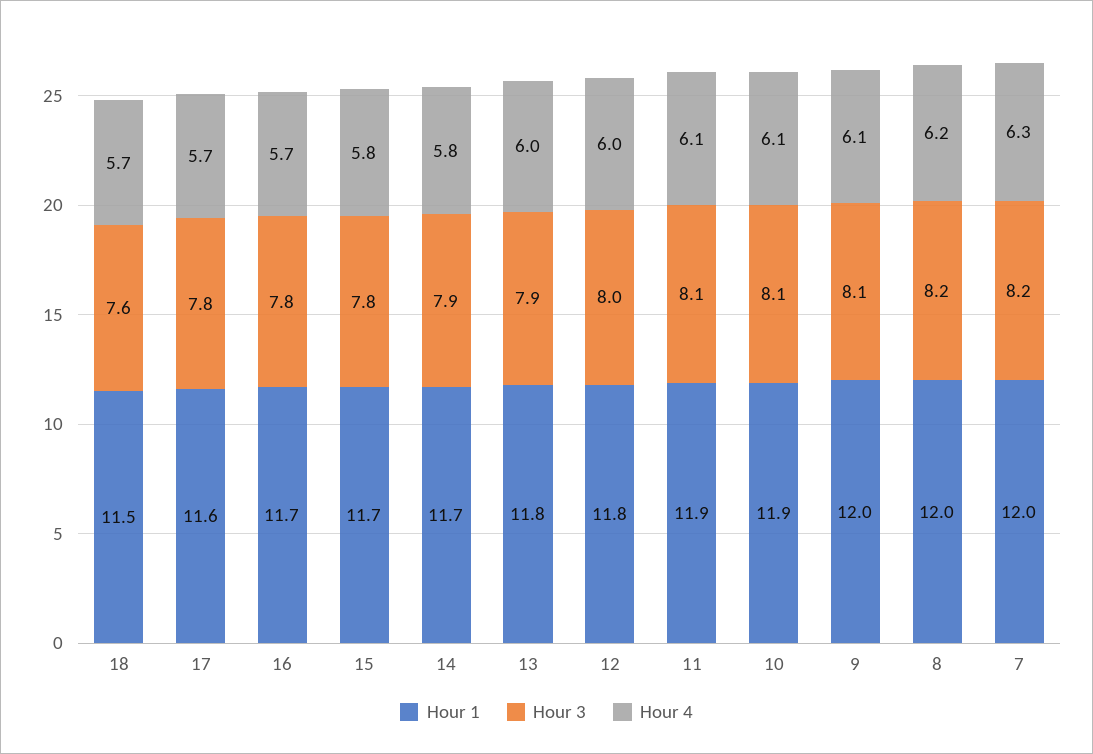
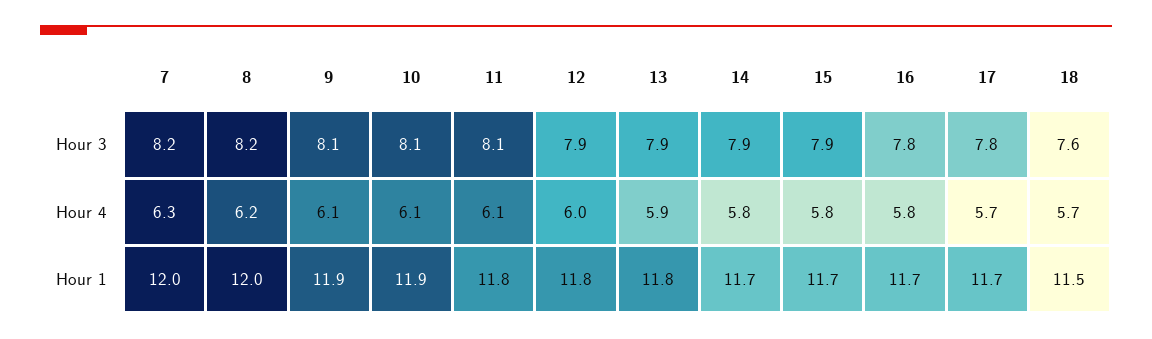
  {
    "Hour 1": {
      "18": 11.5,
-     "17": 11.6,
+     "17": 11.7,
      "16": 11.7,
      "15": 11.7,
      "14": 11.7,
      "13": 11.8,
      "12": 11.8,
-     "11": 11.9,
+     "11": 11.8,
      "10": 11.9,
-     "9": 12,
+     "9": 11.9,
      "8": 12,
      "7": 12
    },
    "Hour 3": {
      "18": 7.6,
      "17": 7.8,
      "16": 7.8,
-     "15": 7.8,
+     "15": 7.9,
      "14": 7.9,
      "13": 7.9,
-     "12": 8,
+     "12": 7.9,
      "11": 8.1,
      "10": 8.1,
      "9": 8.1,
      "8": 8.2,
      "7": 8.2
    },
    "Hour 4": {
      "18": 5.7,
      "17": 5.7,
-     "16": 5.7,
+     "16": 5.8,
      "15": 5.8,
      "14": 5.8,
-     "13": 6,
+     "13": 5.9,
      "12": 6,
      "11": 6.1,
      "10": 6.1,
      "9": 6.1,
      "8": 6.2,
      "7": 6.3
    }
  }

